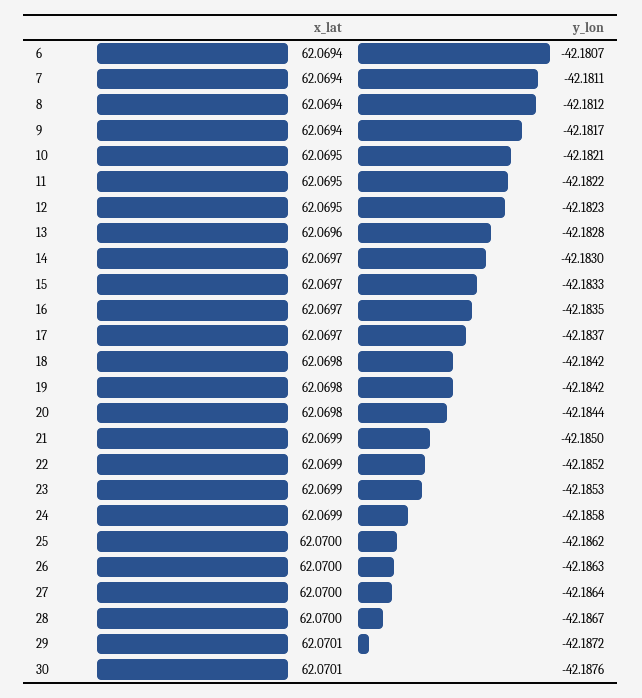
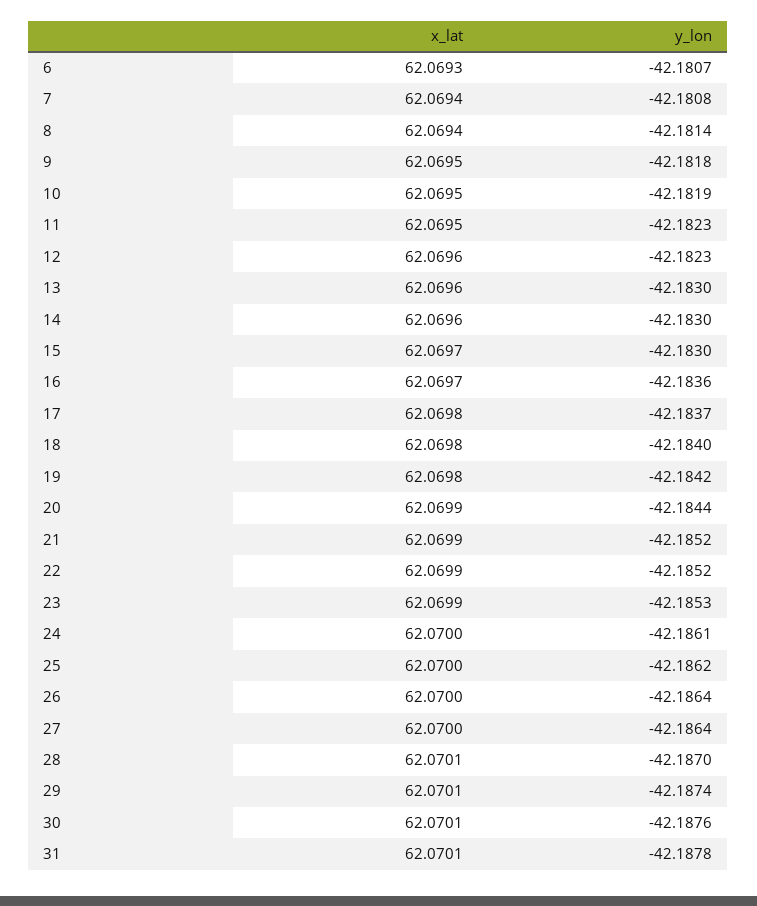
  {
    "x_lat": {
-     "6": 62.0694,
+     "6": 62.0693,
      "7": 62.0694,
      "8": 62.0694,
-     "9": 62.0694,
+     "9": 62.0695,
      "10": 62.0695,
      "11": 62.0695,
-     "12": 62.0695,
+     "12": 62.0696,
      "13": 62.0696,
-     "14": 62.0697,
+     "14": 62.0696,
      "15": 62.0697,
      "16": 62.0697,
-     "17": 62.0697,
+     "17": 62.0698,
      "18": 62.0698,
      "19": 62.0698,
-     "20": 62.0698,
+     "20": 62.0699,
      "21": 62.0699,
      "22": 62.0699,
      "23": 62.0699,
-     "24": 62.0699,
+     "24": 62.07,
      "25": 62.07,
      "26": 62.07,
      "27": 62.07,
-     "28": 62.07,
+     "28": 62.0701,
      "29": 62.0701,
-     "30": 62.0701
+     "30": 62.0701,
+     "31": 62.0701
    },
    "y_lon": {
      "6": -42.1807,
-     "7": -42.1811,
+     "7": -42.1808,
-     "8": -42.1812,
+     "8": -42.1814,
-     "9": -42.1817,
+     "9": -42.1818,
-     "10": -42.1821,
+     "10": -42.1819,
-     "11": -42.1822,
+     "11": -42.1823,
      "12": -42.1823,
-     "13": -42.1828,
+     "13": -42.183,
      "14": -42.183,
-     "15": -42.1833,
+     "15": -42.183,
-     "16": -42.1835,
+     "16": -42.1836,
      "17": -42.1837,
-     "18": -42.1842,
+     "18": -42.184,
      "19": -42.1842,
      "20": -42.1844,
-     "21": -42.185,
+     "21": -42.1852,
      "22": -42.1852,
      "23": -42.1853,
-     "24": -42.1858,
+     "24": -42.1861,
      "25": -42.1862,
-     "26": -42.1863,
+     "26": -42.1864,
      "27": -42.1864,
-     "28": -42.1867,
+     "28": -42.187,
-     "29": -42.1872,
+     "29": -42.1874,
-     "30": -42.1876
+     "30": -42.1876,
+     "31": -42.1878
    }
  }

